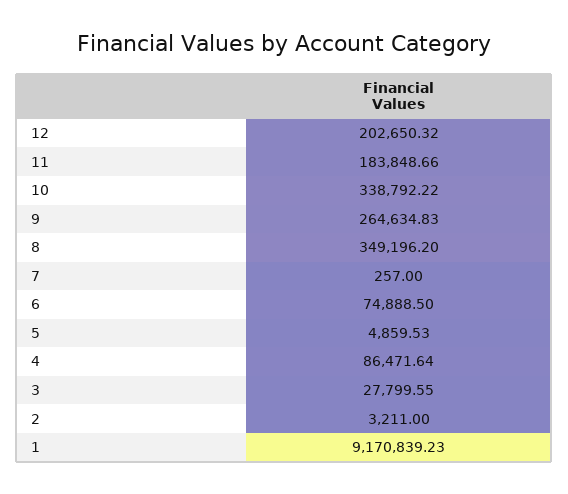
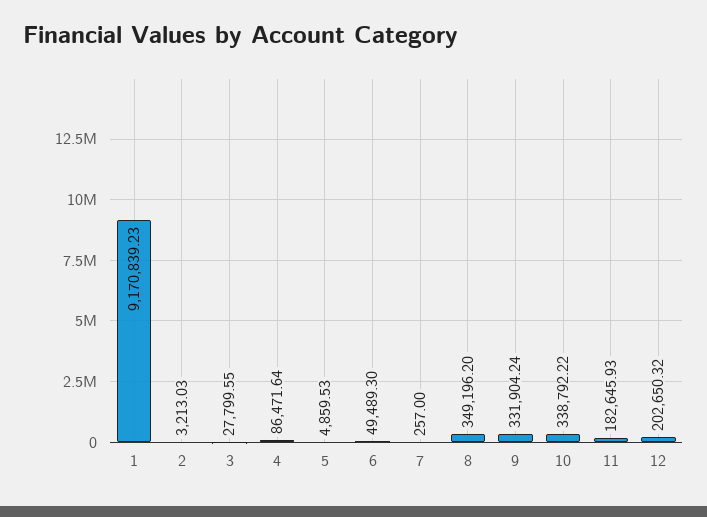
  {
    "12": 202650.32,
-   "11": 183848.66,
+   "11": 182645.93,
    "10": 338792.22,
-   "9": 264634.83,
+   "9": 331904.24,
    "8": 349196.2,
    "7": 257,
-   "6": 74888.5,
+   "6": 49489.3,
    "5": 4859.53,
    "4": 86471.64,
    "3": 27799.55,
-   "2": 3211,
+   "2": 3213.03,
    "1": 9170839.23
  }

